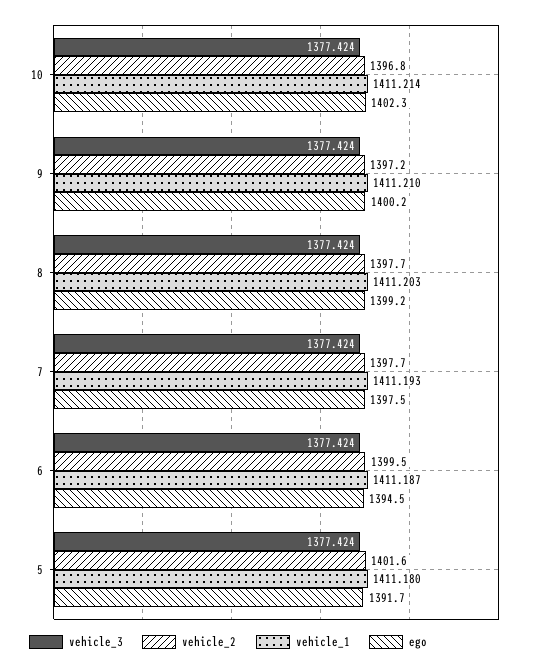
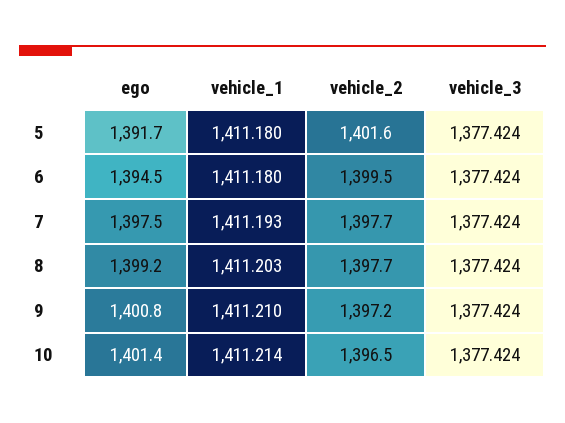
  {
    "vehicle_3": {
      "10": 1377.424,
      "9": 1377.424,
      "8": 1377.424,
      "7": 1377.424,
      "6": 1377.424,
      "5": 1377.424
    },
    "vehicle_2": {
-     "10": 1396.8,
+     "10": 1396.5,
      "9": 1397.2,
      "8": 1397.7,
      "7": 1397.7,
      "6": 1399.5,
      "5": 1401.6
    },
    "vehicle_1": {
      "10": 1411.214,
      "9": 1411.21,
      "8": 1411.203,
      "7": 1411.193,
-     "6": 1411.187,
+     "6": 1411.18,
      "5": 1411.18
    },
    "ego": {
-     "10": 1402.3,
+     "10": 1401.4,
-     "9": 1400.2,
+     "9": 1400.8,
      "8": 1399.2,
      "7": 1397.5,
      "6": 1394.5,
      "5": 1391.7
    }
  }

